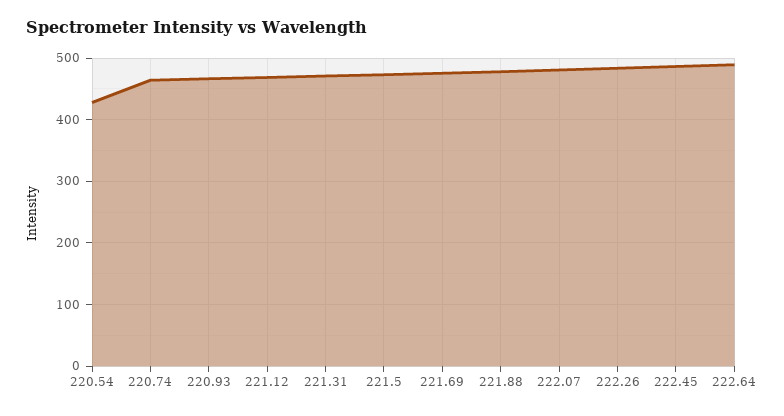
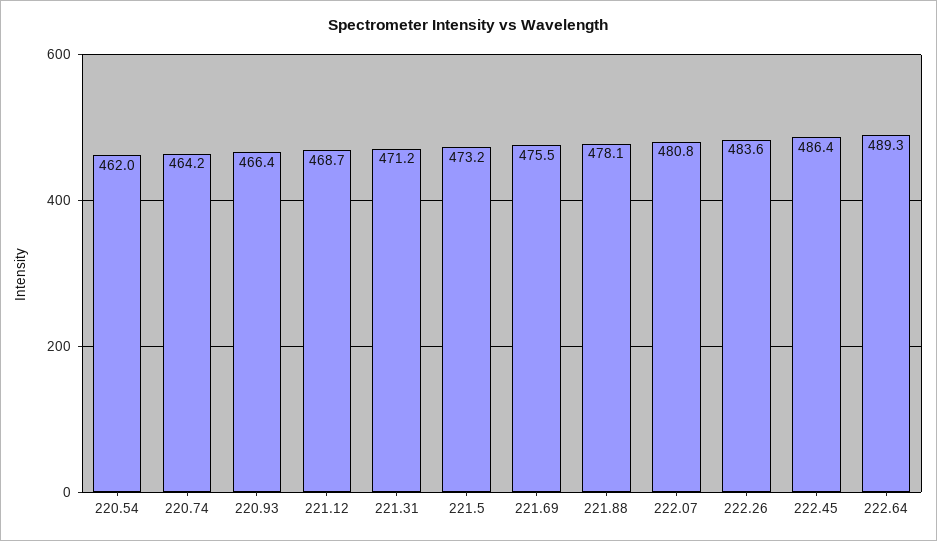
  {
-   "220.54": 430,
+   "220.54": 462,
    "220.74": 464.2,
    "220.93": 466.4,
    "221.12": 468.7,
    "221.31": 471.2,
    "221.5": 473.2,
    "221.69": 475.5,
    "221.88": 478.1,
    "222.07": 480.8,
    "222.26": 483.6,
    "222.45": 486.4,
    "222.64": 489.3
  }

